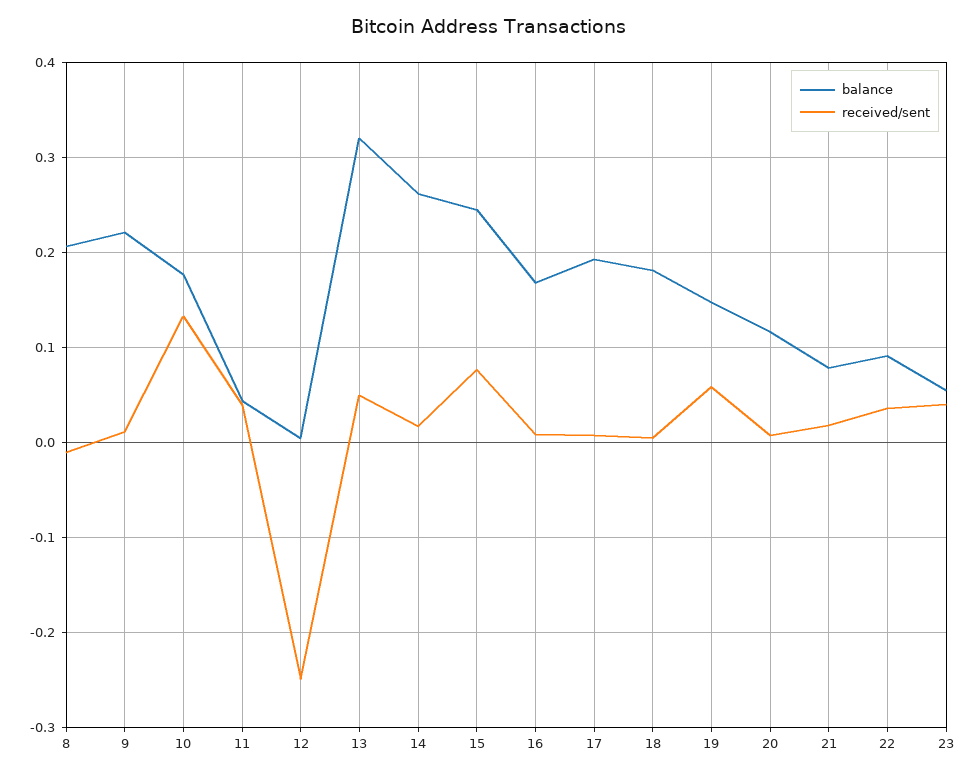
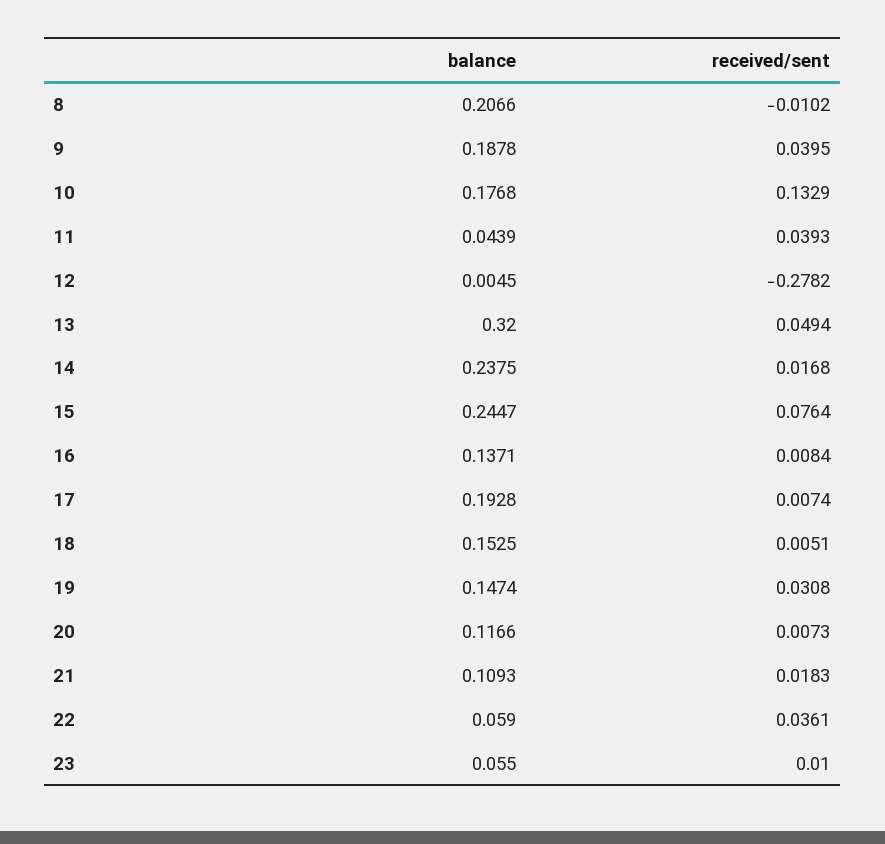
  {
    "balance": {
      "8": 0.2066,
-     "9": 0.22,
+     "9": 0.1878,
      "10": 0.1768,
      "11": 0.0439,
      "12": 0.0045,
      "13": 0.32,
-     "14": 0.26,
+     "14": 0.2375,
      "15": 0.2447,
-     "16": 0.17,
+     "16": 0.1371,
      "17": 0.1928,
-     "18": 0.18,
+     "18": 0.1525,
      "19": 0.1474,
      "20": 0.1166,
-     "21": 0.08,
+     "21": 0.1093,
-     "22": 0.09,
+     "22": 0.059,
      "23": 0.055
    },
    "received/sent": {
      "8": -0.0102,
-     "9": 0.01,
+     "9": 0.0395,
      "10": 0.1329,
      "11": 0.0393,
-     "12": -0.25,
+     "12": -0.2782,
      "13": 0.0494,
      "14": 0.0168,
      "15": 0.0764,
      "16": 0.0084,
      "17": 0.0074,
      "18": 0.0051,
-     "19": 0.06,
+     "19": 0.0308,
      "20": 0.0073,
      "21": 0.0183,
      "22": 0.0361,
-     "23": 0.04
+     "23": 0.01
    }
  }

